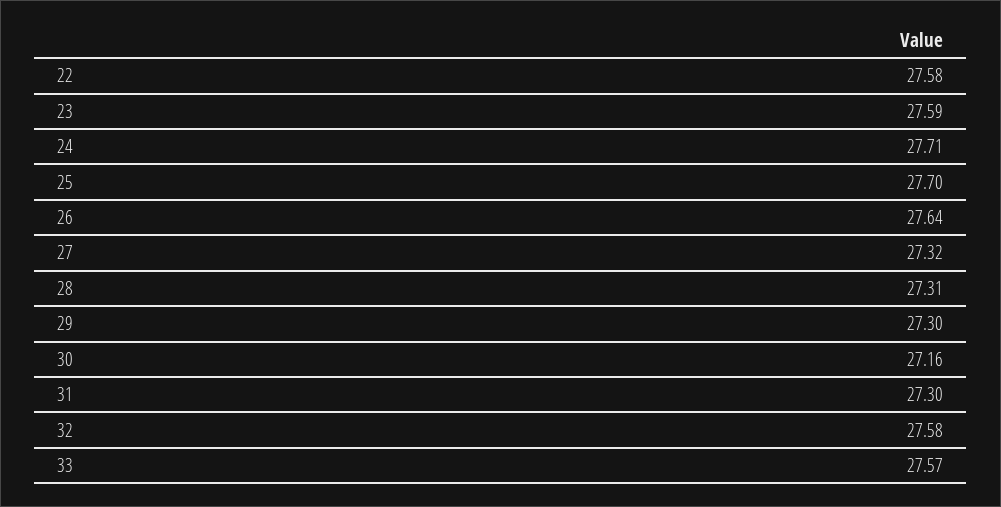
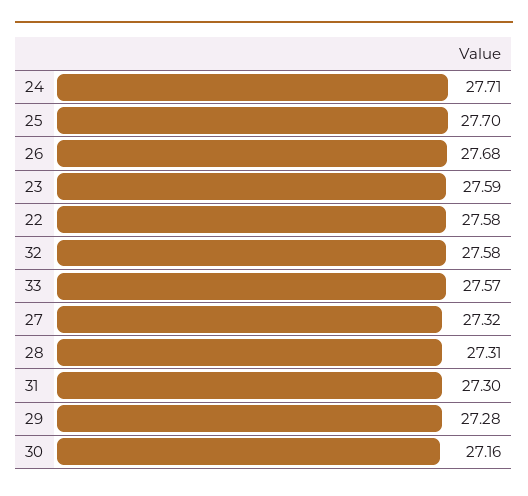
  {
    "22": 27.58,
    "23": 27.59,
    "24": 27.71,
    "25": 27.7,
-   "26": 27.64,
+   "26": 27.68,
    "27": 27.32,
    "28": 27.31,
-   "29": 27.3,
+   "29": 27.28,
    "30": 27.16,
    "31": 27.3,
    "32": 27.58,
    "33": 27.57
  }

